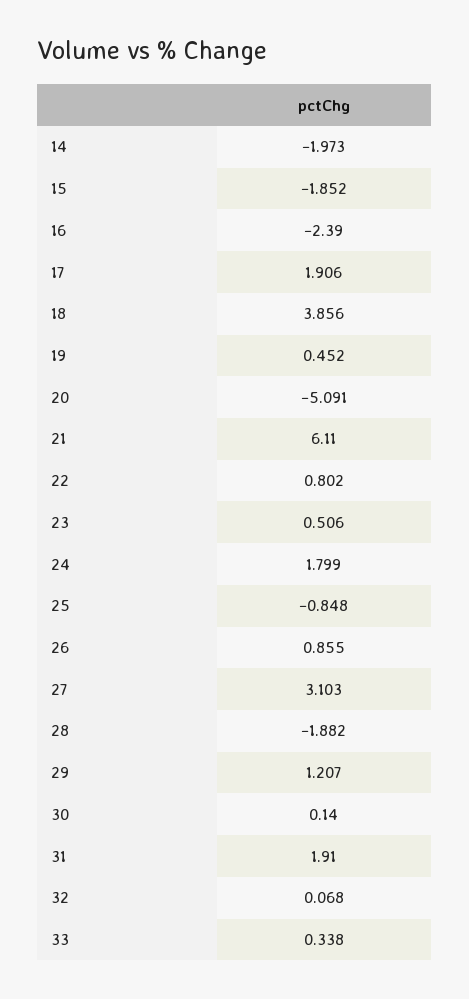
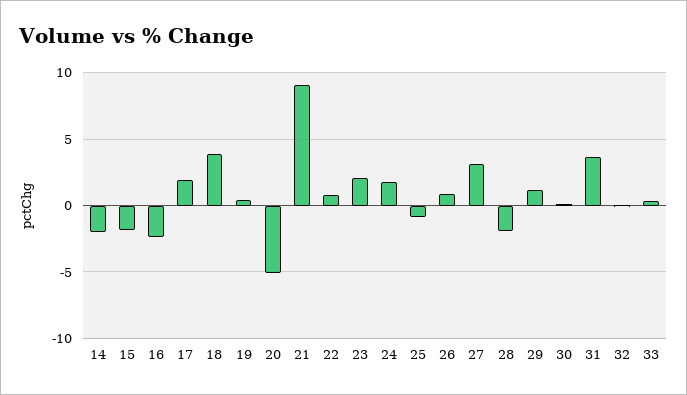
  {
    "14": -1.973,
    "15": -1.852,
    "16": -2.39,
    "17": 1.906,
    "18": 3.856,
    "19": 0.452,
    "20": -5.091,
-   "21": 6.11,
+   "21": 9,
    "22": 0.802,
-   "23": 0.506,
+   "23": 2,
    "24": 1.799,
    "25": -0.848,
    "26": 0.855,
    "27": 3.103,
    "28": -1.882,
    "29": 1.207,
    "30": 0.14,
-   "31": 1.91,
+   "31": 3.5,
    "32": 0.068,
    "33": 0.338
  }

